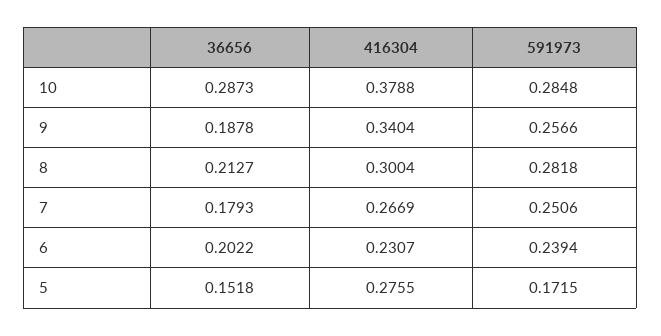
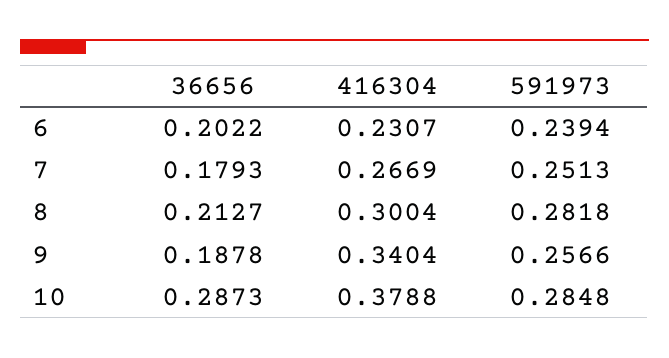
  {
    "36656": {
      "10": 0.2873,
      "9": 0.1878,
      "8": 0.2127,
      "7": 0.1793,
-     "6": 0.2022,
+     "6": 0.2022
-     "5": 0.1518
    },
    "416304": {
      "10": 0.3788,
      "9": 0.3404,
      "8": 0.3004,
      "7": 0.2669,
-     "6": 0.2307,
+     "6": 0.2307
-     "5": 0.2755
    },
    "591973": {
      "10": 0.2848,
      "9": 0.2566,
      "8": 0.2818,
-     "7": 0.2506,
+     "7": 0.2513,
-     "6": 0.2394,
+     "6": 0.2394
-     "5": 0.1715
    }
  }

